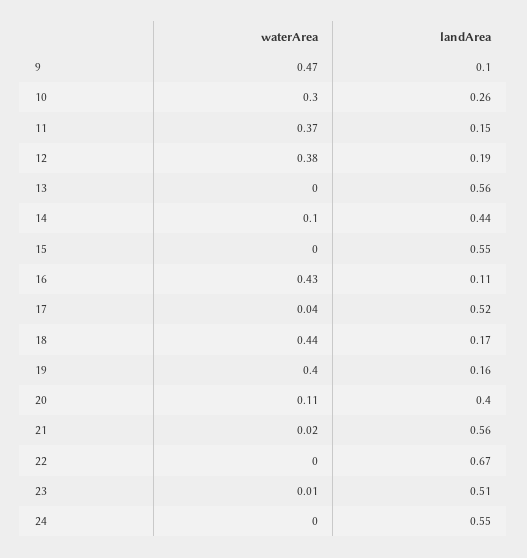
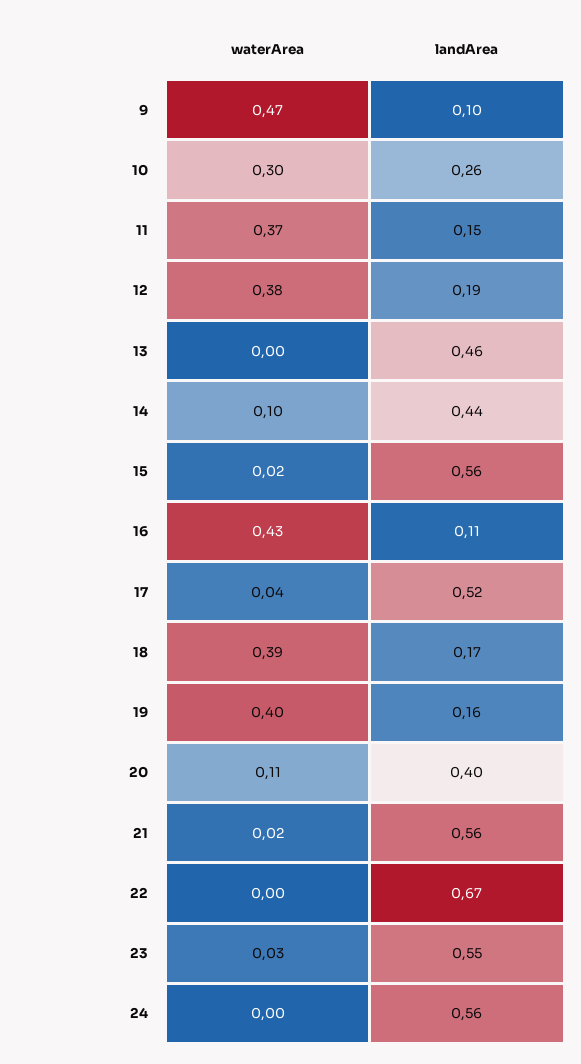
  {
    "waterArea": {
      "9": 0.47,
      "10": 0.3,
      "11": 0.37,
      "12": 0.38,
      "13": 0,
      "14": 0.1,
-     "15": 0,
+     "15": 0.02,
      "16": 0.43,
      "17": 0.04,
-     "18": 0.44,
+     "18": 0.39,
      "19": 0.4,
      "20": 0.11,
      "21": 0.02,
      "22": 0,
-     "23": 0.01,
+     "23": 0.03,
      "24": 0
    },
    "landArea": {
      "9": 0.1,
      "10": 0.26,
      "11": 0.15,
      "12": 0.19,
-     "13": 0.56,
+     "13": 0.46,
      "14": 0.44,
-     "15": 0.55,
+     "15": 0.56,
      "16": 0.11,
      "17": 0.52,
      "18": 0.17,
      "19": 0.16,
      "20": 0.4,
      "21": 0.56,
      "22": 0.67,
-     "23": 0.51,
+     "23": 0.55,
-     "24": 0.55
+     "24": 0.56
    }
  }

